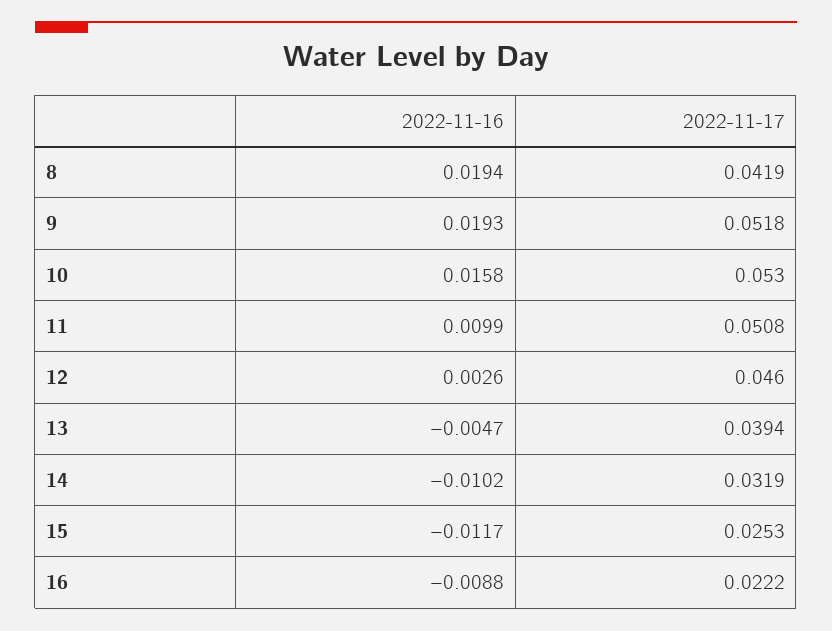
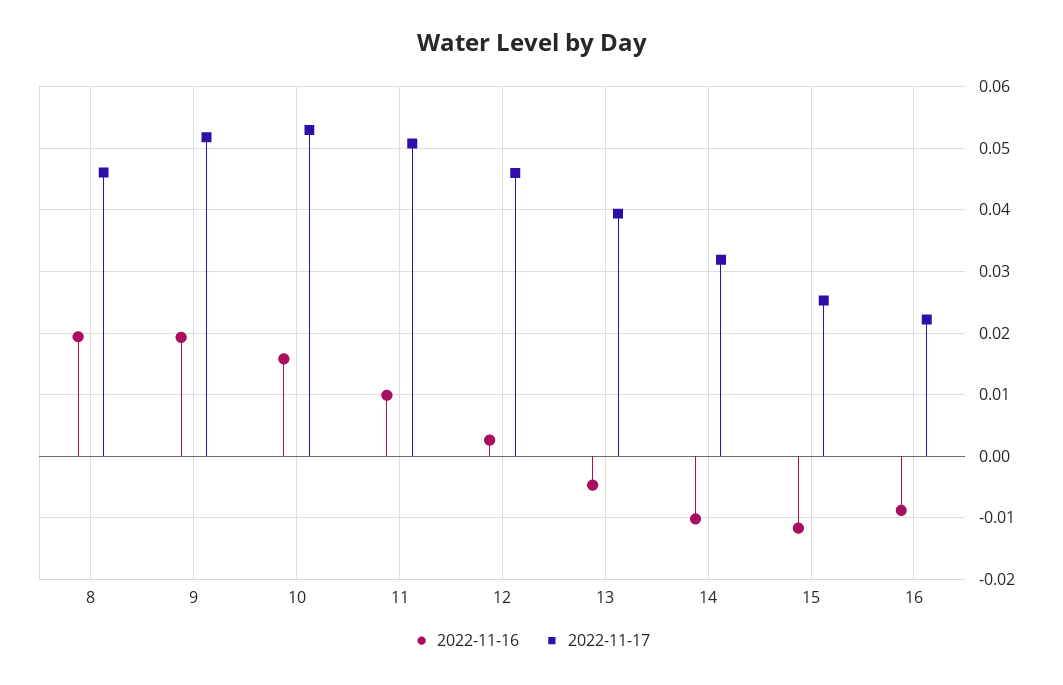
  {
    "2022-11-16": {
      "8": 0.0194,
      "9": 0.0193,
      "10": 0.0158,
      "11": 0.0099,
      "12": 0.0026,
      "13": -0.0047,
      "14": -0.0102,
      "15": -0.0117,
      "16": -0.0088
    },
    "2022-11-17": {
-     "8": 0.0419,
+     "8": 0.046,
      "9": 0.0518,
      "10": 0.053,
      "11": 0.0508,
      "12": 0.046,
      "13": 0.0394,
      "14": 0.0319,
      "15": 0.0253,
      "16": 0.0222
    }
  }

